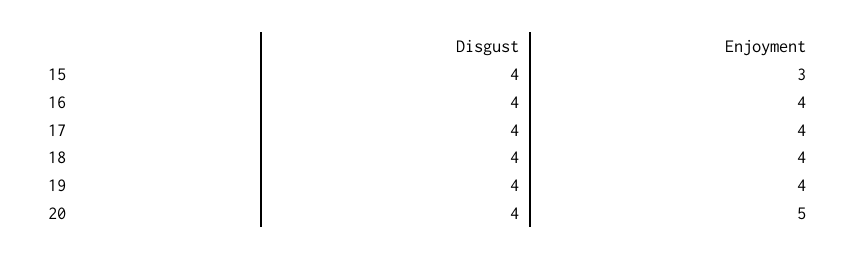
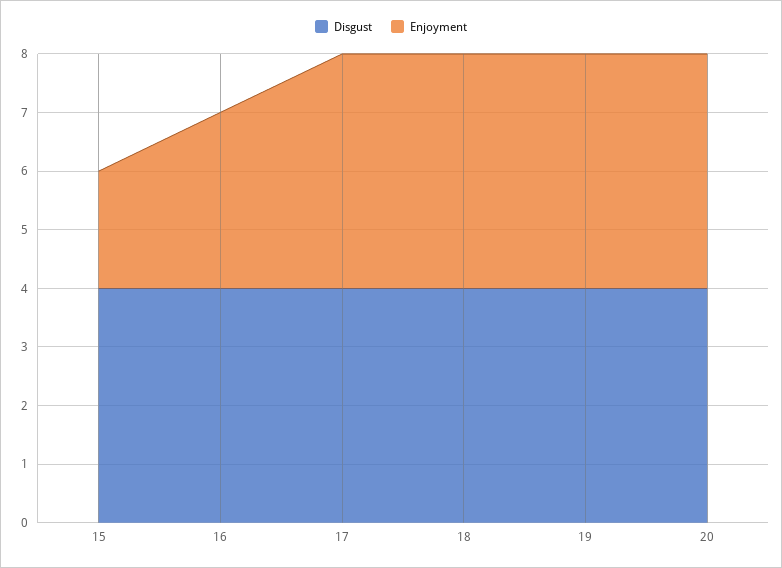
  {
    "Disgust": {
      "15": 4,
      "16": 4,
      "17": 4,
      "18": 4,
      "19": 4,
      "20": 4
    },
    "Enjoyment": {
-     "15": 3,
+     "15": 2,
-     "16": 4,
+     "16": 3,
      "17": 4,
      "18": 4,
      "19": 4,
-     "20": 5
+     "20": 4
    }
  }

